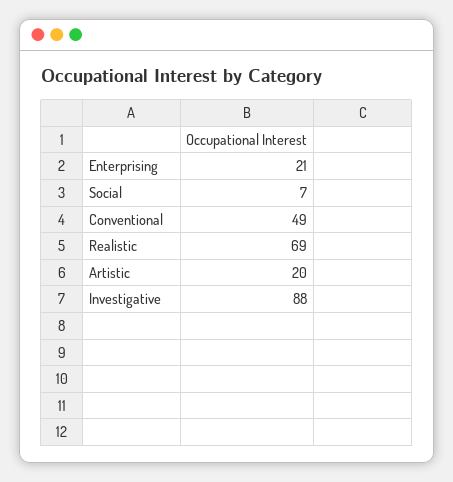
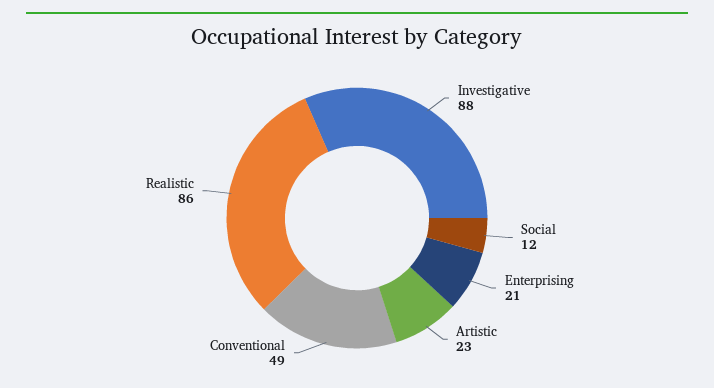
  {
    "Enterprising": 21,
-   "Social": 7,
+   "Social": 12,
    "Conventional": 49,
-   "Realistic": 69,
+   "Realistic": 86,
-   "Artistic": 20,
+   "Artistic": 23,
    "Investigative": 88
  }

